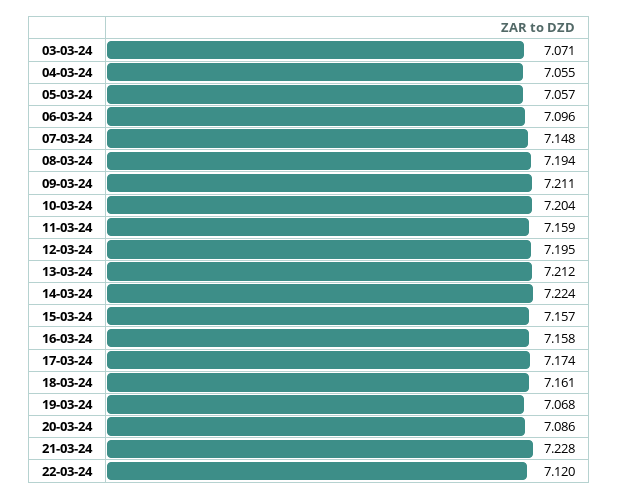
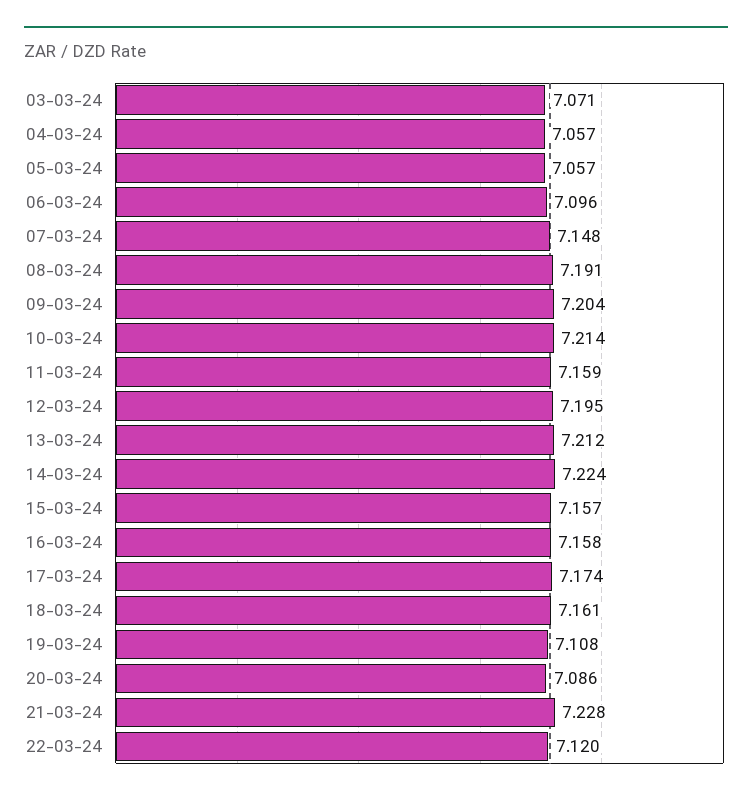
  {
    "03-03-24": 7.071,
-   "04-03-24": 7.055,
+   "04-03-24": 7.057,
    "05-03-24": 7.057,
    "06-03-24": 7.096,
    "07-03-24": 7.148,
-   "08-03-24": 7.194,
+   "08-03-24": 7.191,
-   "09-03-24": 7.211,
+   "09-03-24": 7.204,
-   "10-03-24": 7.204,
+   "10-03-24": 7.214,
    "11-03-24": 7.159,
    "12-03-24": 7.195,
    "13-03-24": 7.212,
    "14-03-24": 7.224,
    "15-03-24": 7.157,
    "16-03-24": 7.158,
    "17-03-24": 7.174,
    "18-03-24": 7.161,
-   "19-03-24": 7.068,
+   "19-03-24": 7.108,
    "20-03-24": 7.086,
    "21-03-24": 7.228,
    "22-03-24": 7.12
  }

